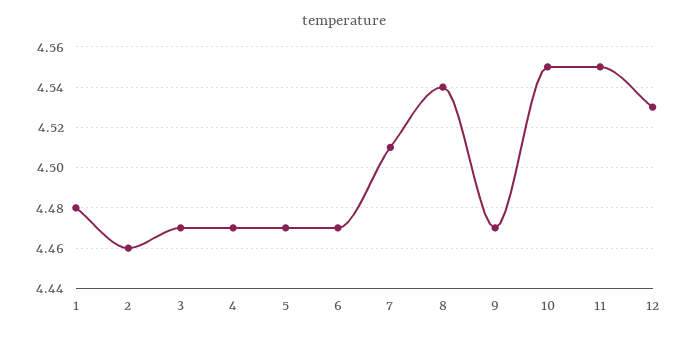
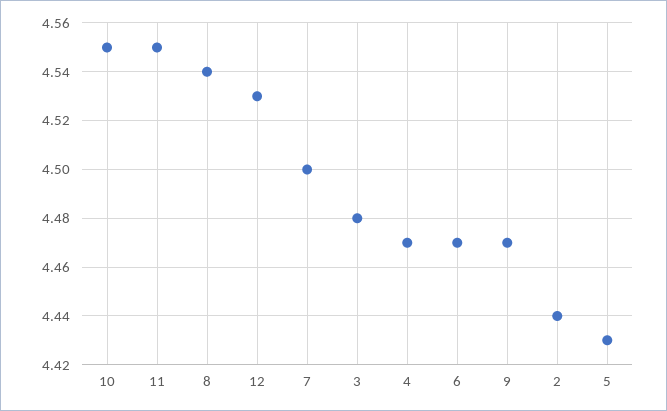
  {
-   "1": 4.48,
-   "2": 4.46,
+   "2": 4.44,
-   "3": 4.47,
+   "3": 4.48,
    "4": 4.47,
-   "5": 4.47,
+   "5": 4.43,
    "6": 4.47,
-   "7": 4.51,
+   "7": 4.5,
    "8": 4.54,
    "9": 4.47,
    "10": 4.55,
    "11": 4.55,
    "12": 4.53
  }

